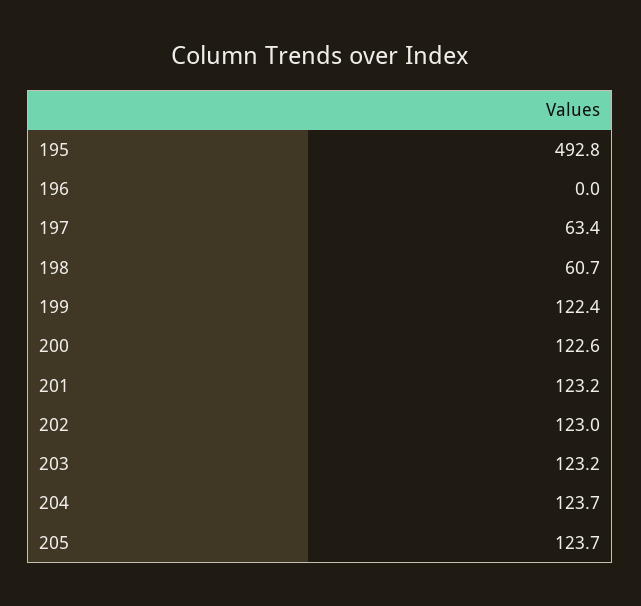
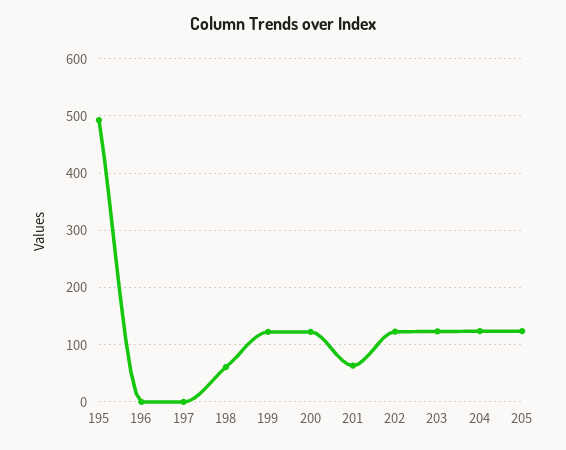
  {
    "195": 492.8,
    "196": 0,
-   "197": 63.4,
+   "197": 0,
    "198": 60.7,
    "199": 122.4,
    "200": 122.6,
-   "201": 123.2,
+   "201": 60,
    "202": 123,
    "203": 123.2,
    "204": 123.7,
    "205": 123.7
  }

